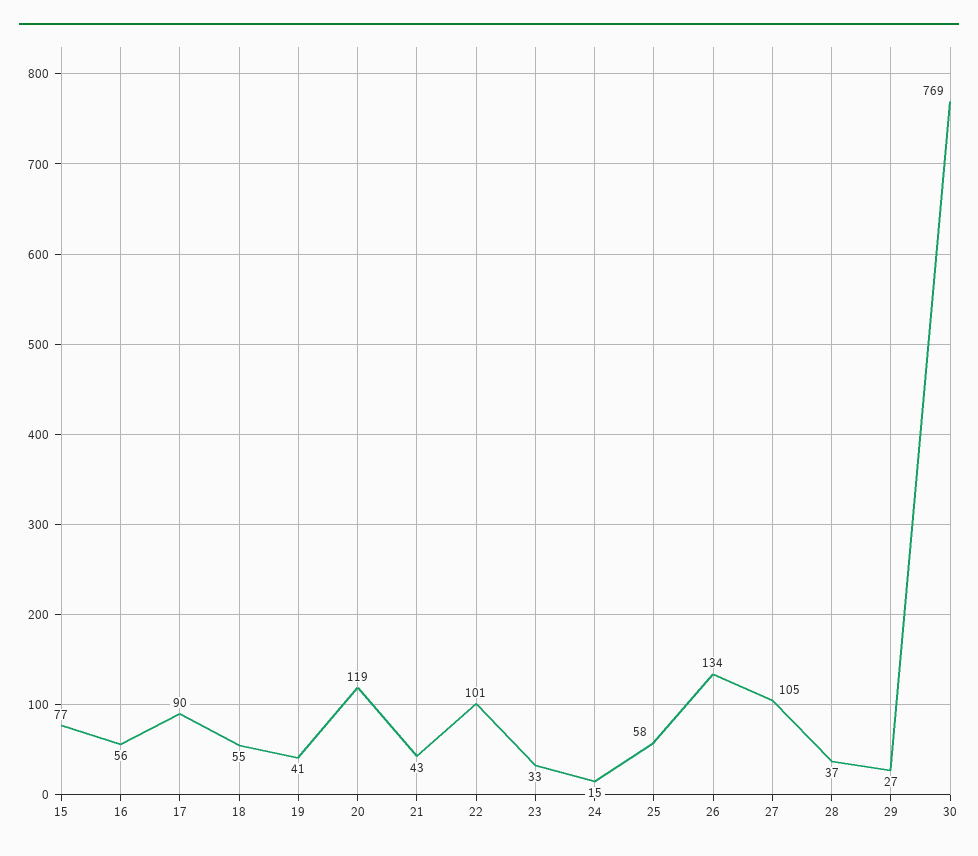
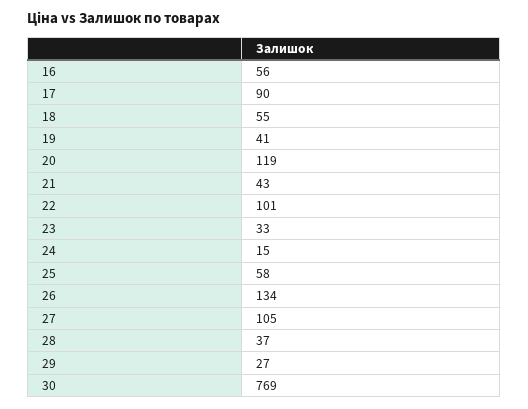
  {
-   "15": 77,
    "16": 56,
    "17": 90,
    "18": 55,
    "19": 41,
    "20": 119,
    "21": 43,
    "22": 101,
    "23": 33,
    "24": 15,
    "25": 58,
    "26": 134,
    "27": 105,
    "28": 37,
    "29": 27,
    "30": 769
  }

